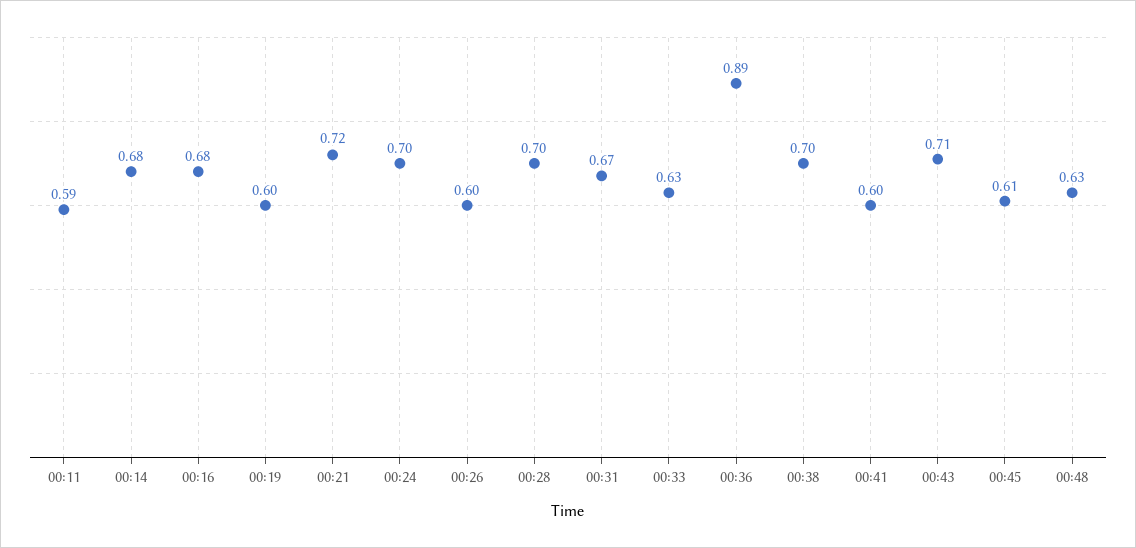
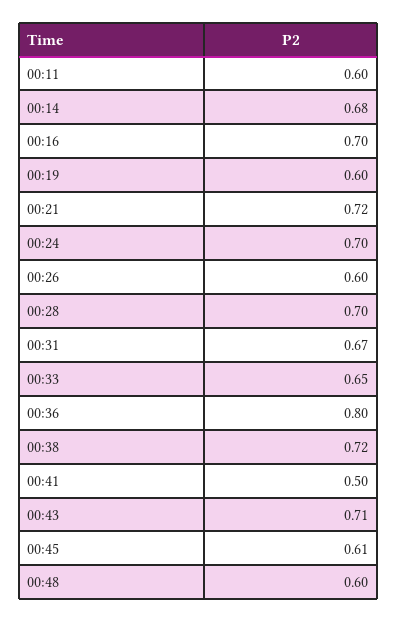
  {
-   "00:11": 0.59,
+   "00:11": 0.6,
    "00:14": 0.68,
-   "00:16": 0.68,
+   "00:16": 0.7,
    "00:19": 0.6,
    "00:21": 0.72,
    "00:24": 0.7,
    "00:26": 0.6,
    "00:28": 0.7,
    "00:31": 0.67,
-   "00:33": 0.63,
+   "00:33": 0.65,
-   "00:36": 0.89,
+   "00:36": 0.8,
-   "00:38": 0.7,
+   "00:38": 0.72,
-   "00:41": 0.6,
+   "00:41": 0.5,
    "00:43": 0.71,
    "00:45": 0.61,
-   "00:48": 0.63
+   "00:48": 0.6
  }

